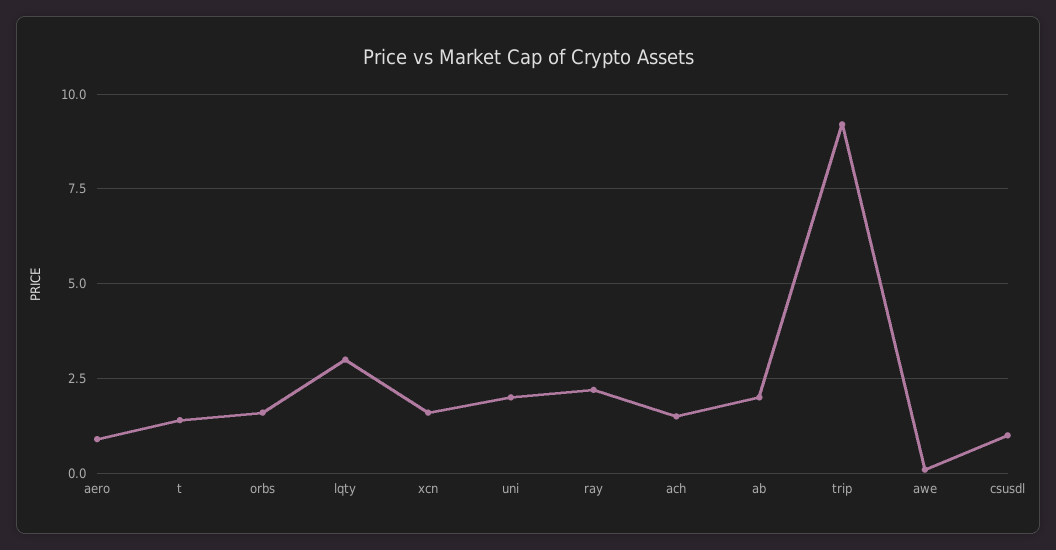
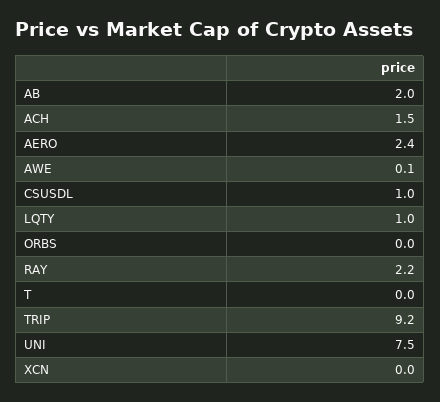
  {
-   "aero": 1,
+   "aero": 2.4,
-   "t": 1.5,
+   "t": 0,
-   "orbs": 1.5,
+   "orbs": 0,
-   "lqty": 3,
+   "lqty": 1,
-   "xcn": 1.5,
+   "xcn": 0,
-   "uni": 2,
+   "uni": 7.5,
    "ray": 2.2,
    "ach": 1.5,
    "ab": 2,
    "trip": 9.2,
    "awe": 0.1,
    "csusdl": 1
  }

